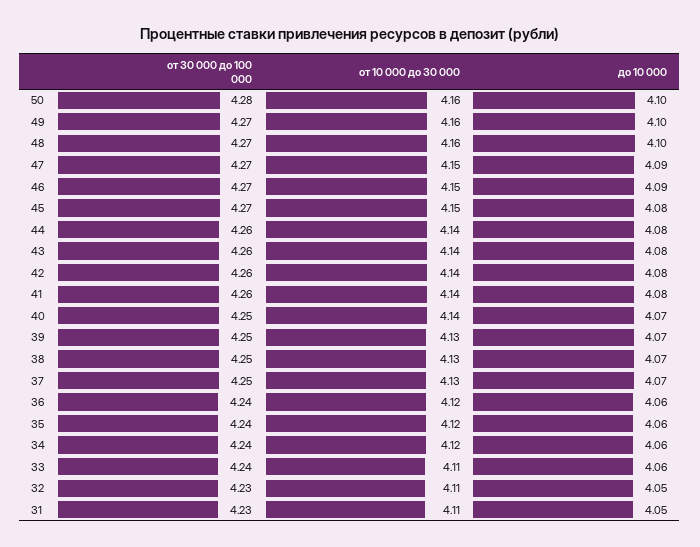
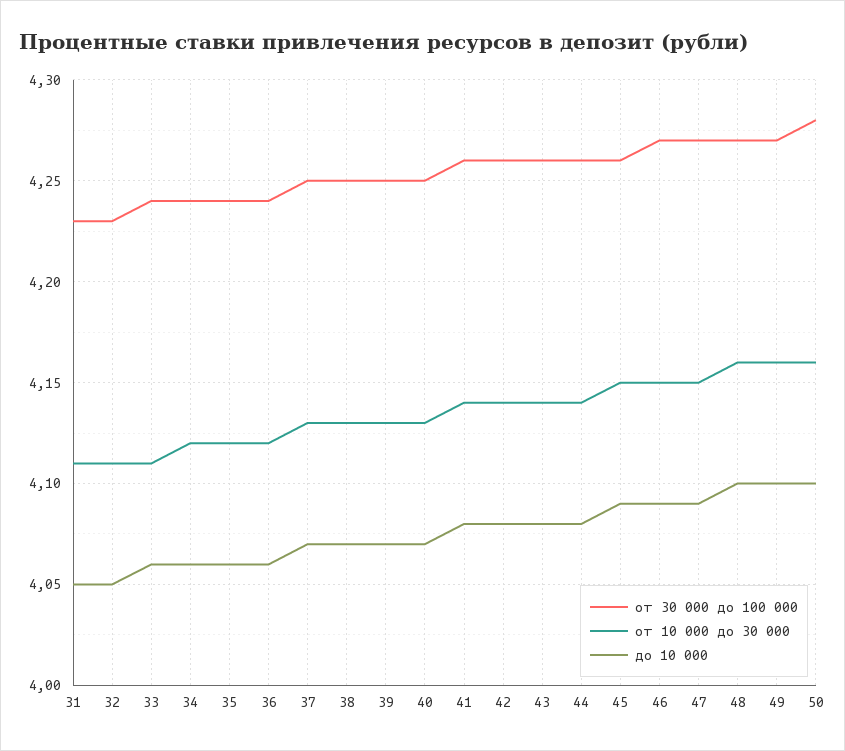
  {
    "от 30 000 до 100 000": {
      "50": 4.28,
      "49": 4.27,
      "48": 4.27,
      "47": 4.27,
      "46": 4.27,
-     "45": 4.27,
+     "45": 4.26,
      "44": 4.26,
      "43": 4.26,
      "42": 4.26,
      "41": 4.26,
      "40": 4.25,
      "39": 4.25,
      "38": 4.25,
      "37": 4.25,
      "36": 4.24,
      "35": 4.24,
      "34": 4.24,
      "33": 4.24,
      "32": 4.23,
      "31": 4.23
    },
    "от 10 000 до 30 000": {
      "50": 4.16,
      "49": 4.16,
      "48": 4.16,
      "47": 4.15,
      "46": 4.15,
      "45": 4.15,
      "44": 4.14,
      "43": 4.14,
      "42": 4.14,
      "41": 4.14,
-     "40": 4.14,
+     "40": 4.13,
      "39": 4.13,
      "38": 4.13,
      "37": 4.13,
      "36": 4.12,
      "35": 4.12,
      "34": 4.12,
      "33": 4.11,
      "32": 4.11,
      "31": 4.11
    },
    "до 10 000": {
      "50": 4.1,
      "49": 4.1,
      "48": 4.1,
      "47": 4.09,
      "46": 4.09,
-     "45": 4.08,
+     "45": 4.09,
      "44": 4.08,
      "43": 4.08,
      "42": 4.08,
      "41": 4.08,
      "40": 4.07,
      "39": 4.07,
      "38": 4.07,
      "37": 4.07,
      "36": 4.06,
      "35": 4.06,
      "34": 4.06,
      "33": 4.06,
      "32": 4.05,
      "31": 4.05
    }
  }

